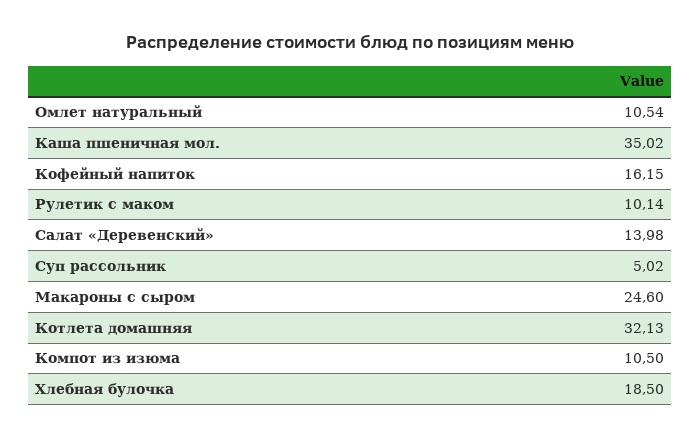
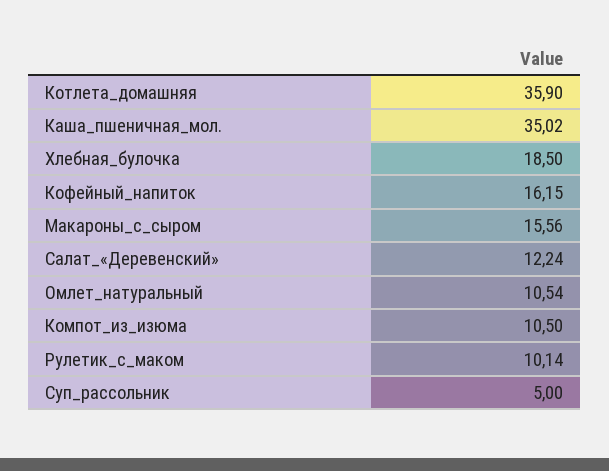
  {
    "Омлет натуральный": 10.54,
    "Каша пшеничная мол.": 35.02,
    "Кофейный напиток": 16.15,
    "Рулетик с маком": 10.14,
-   "Салат «Деревенский»": 13.98,
+   "Салат «Деревенский»": 12.24,
-   "Суп рассольник": 5.02,
+   "Суп рассольник": 5,
-   "Макароны с сыром": 24.6,
+   "Макароны с сыром": 15.56,
-   "Котлета домашняя": 32.13,
+   "Котлета домашняя": 35.9,
    "Компот из изюма": 10.5,
    "Хлебная булочка": 18.5
  }

